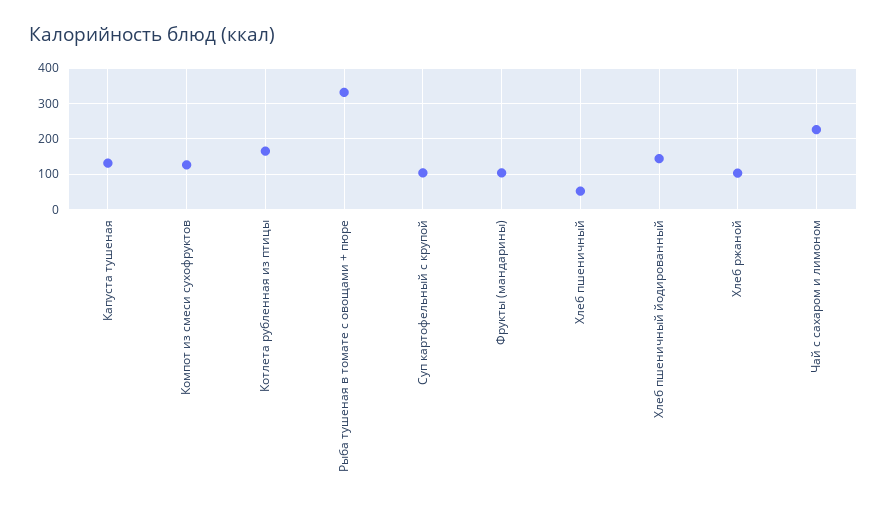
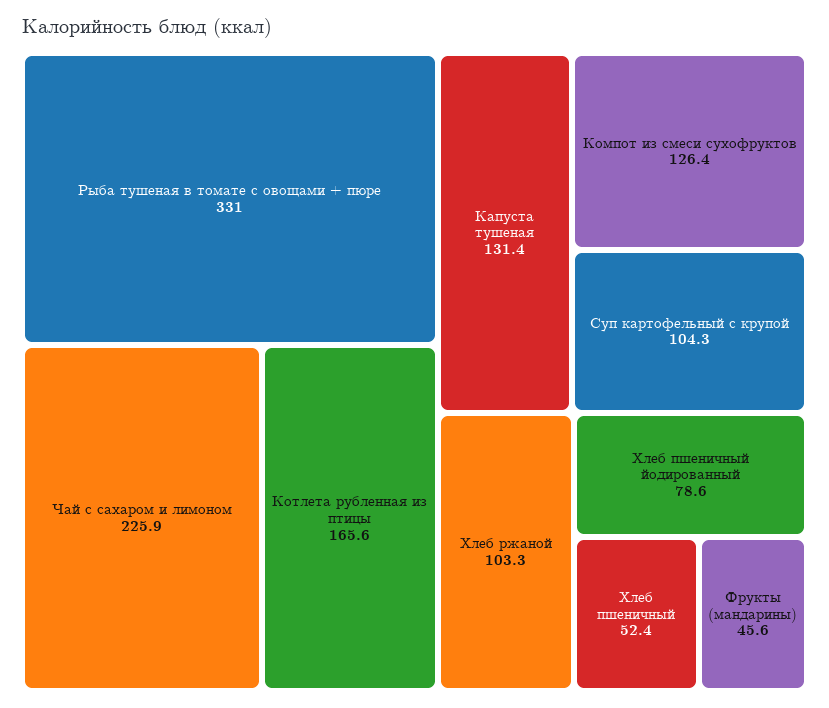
  {
    "Капуста тушеная": 131.4,
    "Компот из смеси сухофруктов": 126.4,
    "Котлета рубленная из птицы": 165.6,
    "Рыба тушеная в томате с овощами + пюре": 331,
    "Суп картофельный с крупой": 104.3,
-   "Фрукты (мандарины)": 100,
+   "Фрукты (мандарины)": 45.6,
    "Хлеб пшеничный": 52.4,
-   "Хлеб пшеничный йодированный": 140,
+   "Хлеб пшеничный йодированный": 78.6,
    "Хлеб ржаной": 103.3,
    "Чай с сахаром и лимоном": 225.9
  }

